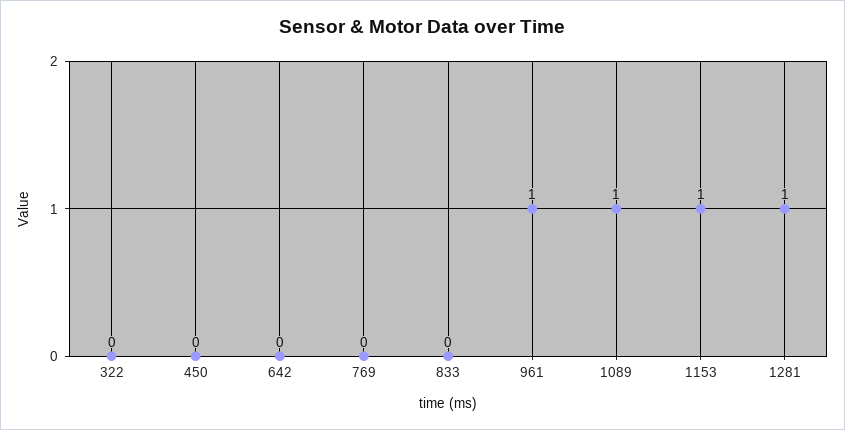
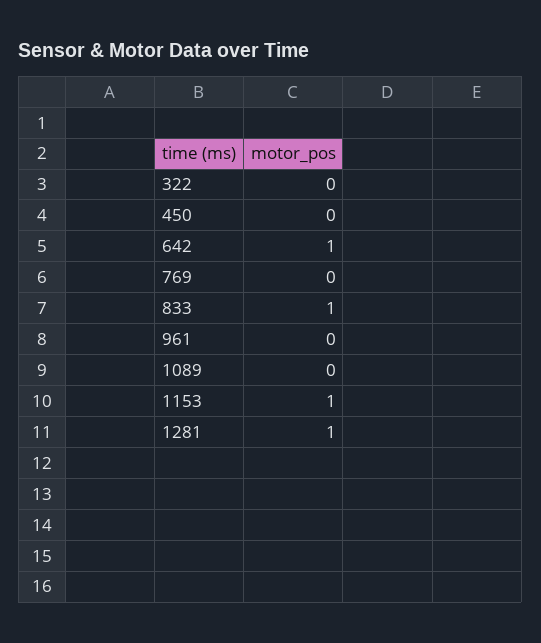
  {
    "322": 0,
    "450": 0,
-   "642": 0,
+   "642": 1,
    "769": 0,
-   "833": 0,
+   "833": 1,
-   "961": 1,
+   "961": 0,
-   "1089": 1,
+   "1089": 0,
    "1153": 1,
    "1281": 1
  }

